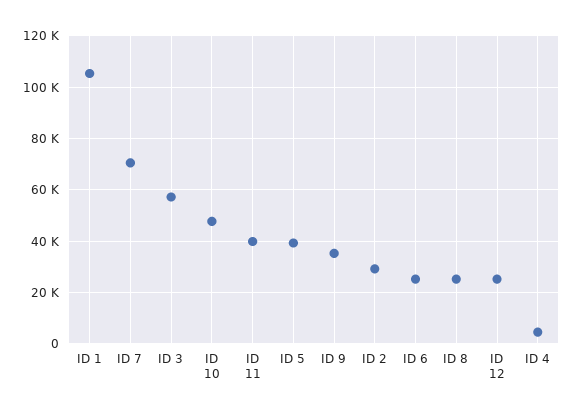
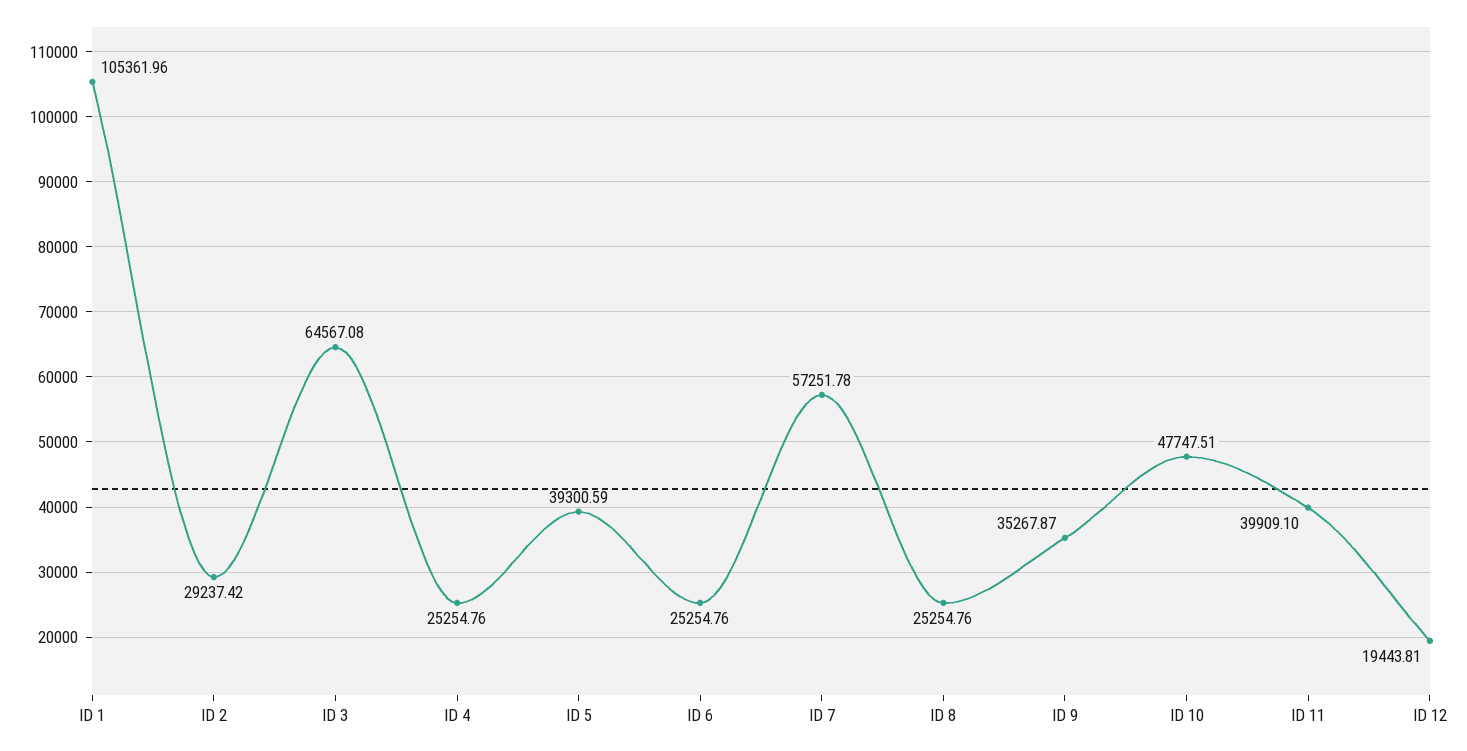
  {
    "ID 1": 105361.96,
-   "ID 7": 70000,
+   "ID 7": 57251.78,
-   "ID 3": 57500,
+   "ID 3": 64567.08,
    "ID 10": 47747.51,
    "ID 11": 39909.1,
    "ID 5": 39300.59,
    "ID 9": 35267.87,
    "ID 2": 29237.42,
    "ID 6": 25254.76,
    "ID 8": 25254.76,
-   "ID 12": 25000,
+   "ID 12": 19443.81,
-   "ID 4": 5000
+   "ID 4": 25254.76
  }

